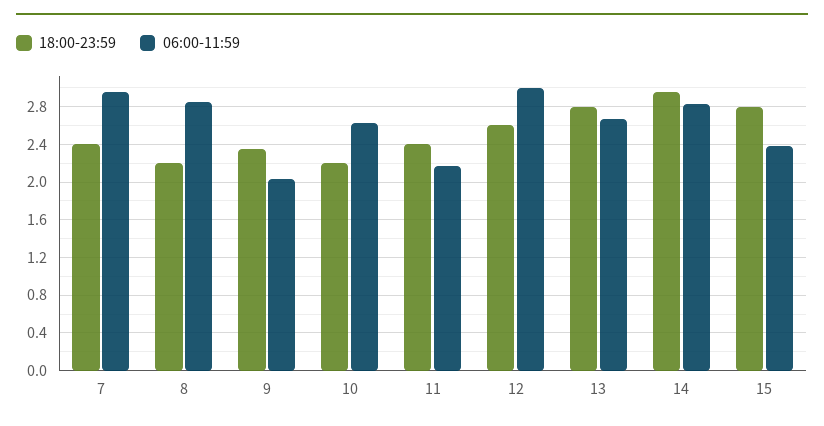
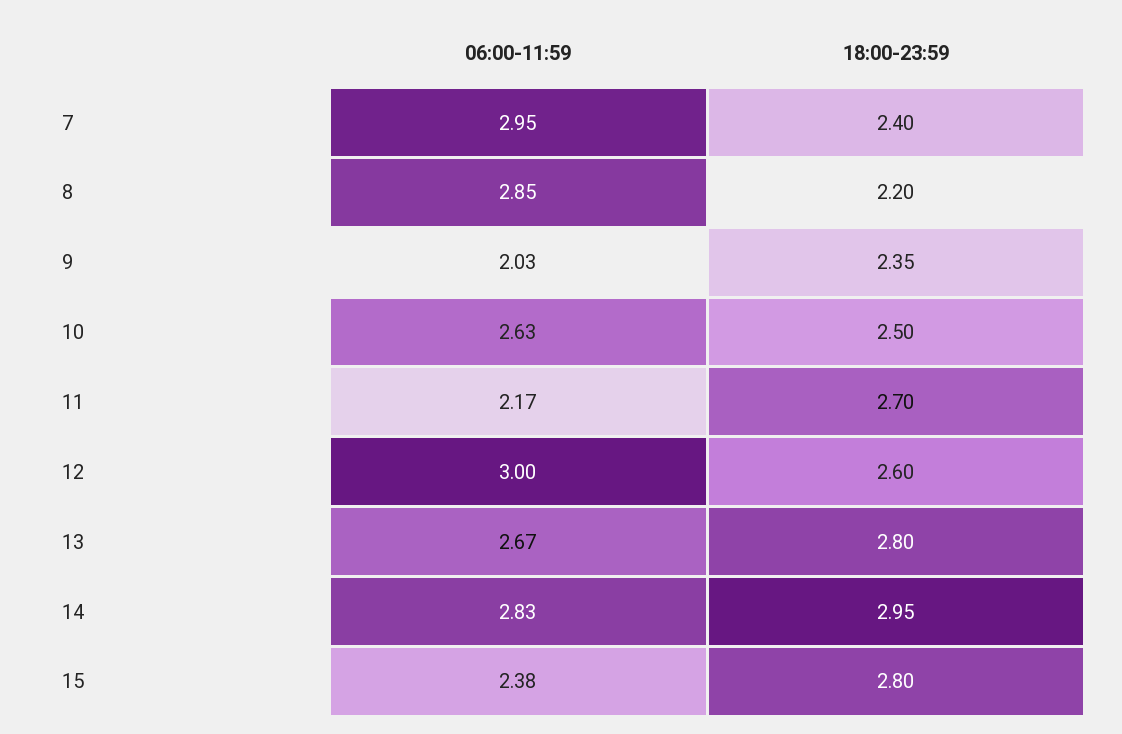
  {
    "18:00-23:59": {
      "7": 2.4,
      "8": 2.2,
      "9": 2.35,
-     "10": 2.2,
+     "10": 2.5,
-     "11": 2.4,
+     "11": 2.7,
      "12": 2.6,
      "13": 2.8,
      "14": 2.95,
      "15": 2.8
    },
    "06:00-11:59": {
      "7": 2.95,
      "8": 2.85,
      "9": 2.03,
      "10": 2.63,
      "11": 2.17,
      "12": 3,
      "13": 2.67,
      "14": 2.83,
      "15": 2.38
    }
  }

